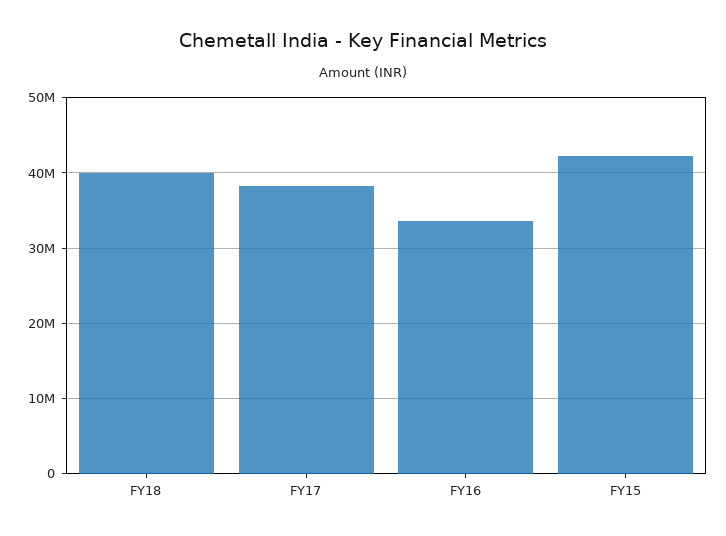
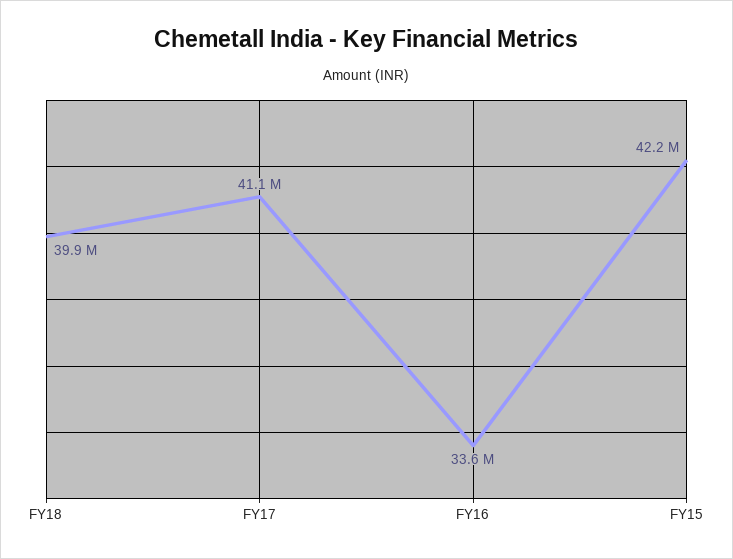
  {
    "FY18": 39900000,
-   "FY17": 38000000,
+   "FY17": 41100000,
    "FY16": 33600000,
    "FY15": 42200000
  }

